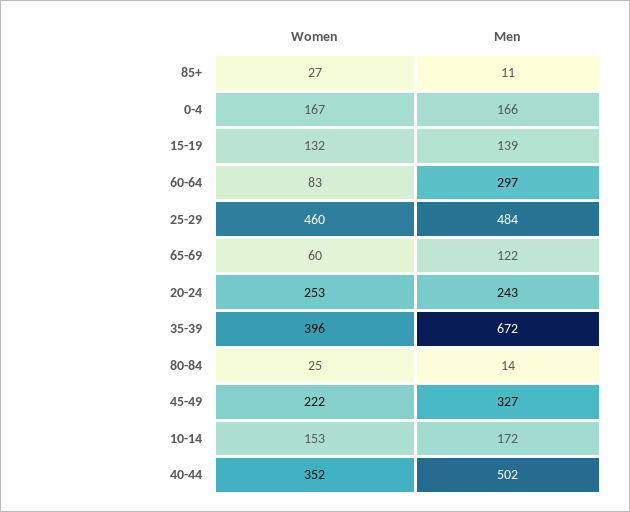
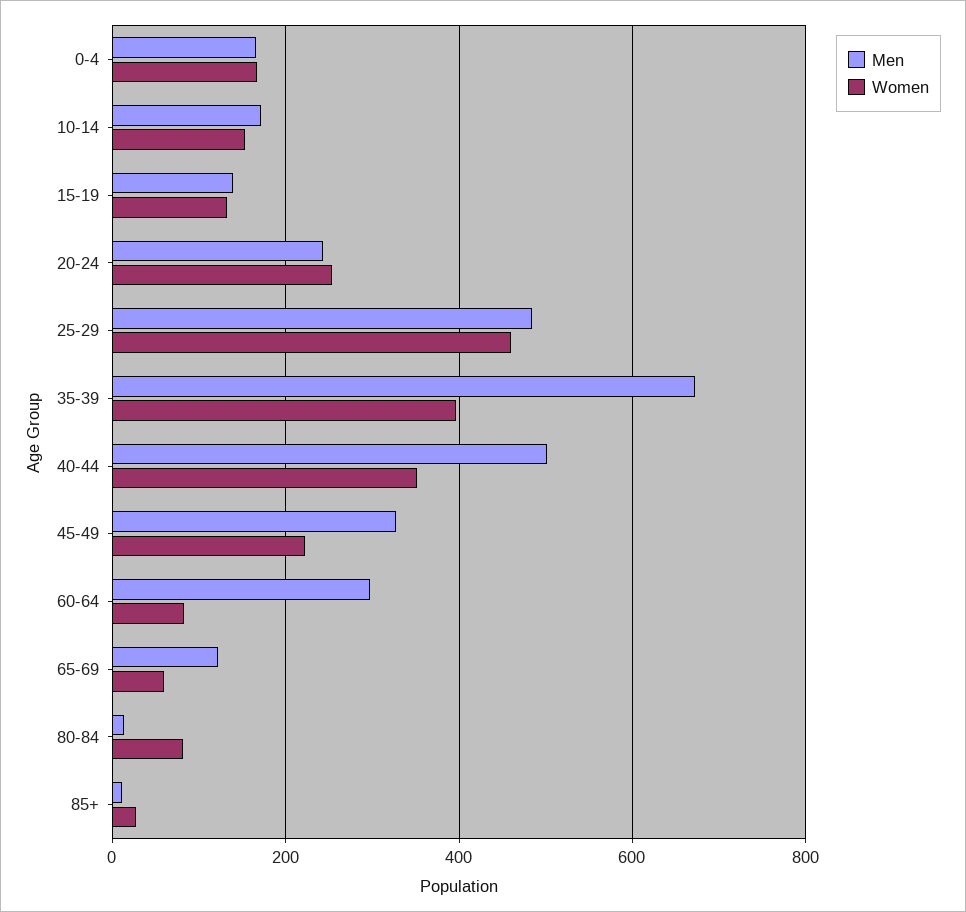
  {
    "Women": {
      "85+": 27,
      "0-4": 167,
      "15-19": 132,
      "60-64": 83,
      "25-29": 460,
      "65-69": 60,
      "20-24": 253,
      "35-39": 396,
-     "80-84": 25,
+     "80-84": 80,
      "45-49": 222,
      "10-14": 153,
      "40-44": 352
    },
    "Men": {
      "85+": 11,
      "0-4": 166,
      "15-19": 139,
      "60-64": 297,
      "25-29": 484,
      "65-69": 122,
      "20-24": 243,
      "35-39": 672,
      "80-84": 14,
      "45-49": 327,
      "10-14": 172,
      "40-44": 502
    }
  }

